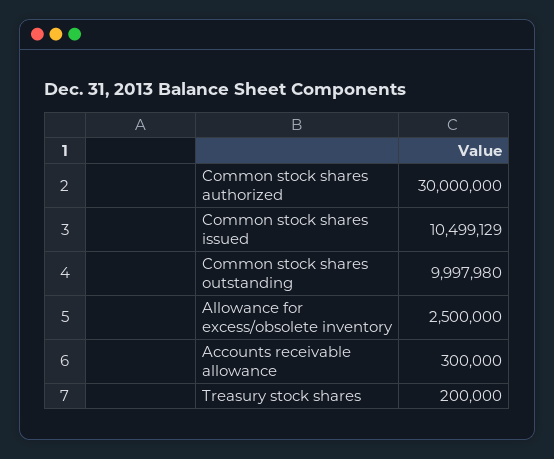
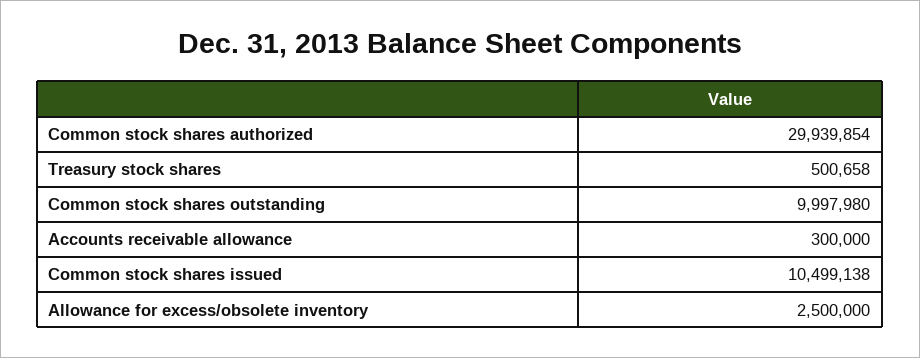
  {
-   "Common stock shares authorized": 30000000,
+   "Common stock shares authorized": 29939854,
-   "Common stock shares issued": 10499129,
+   "Common stock shares issued": 10499138,
    "Common stock shares outstanding": 9997980,
    "Allowance for excess/obsolete inventory": 2500000,
    "Accounts receivable allowance": 300000,
-   "Treasury stock shares": 200000
+   "Treasury stock shares": 500658
  }

